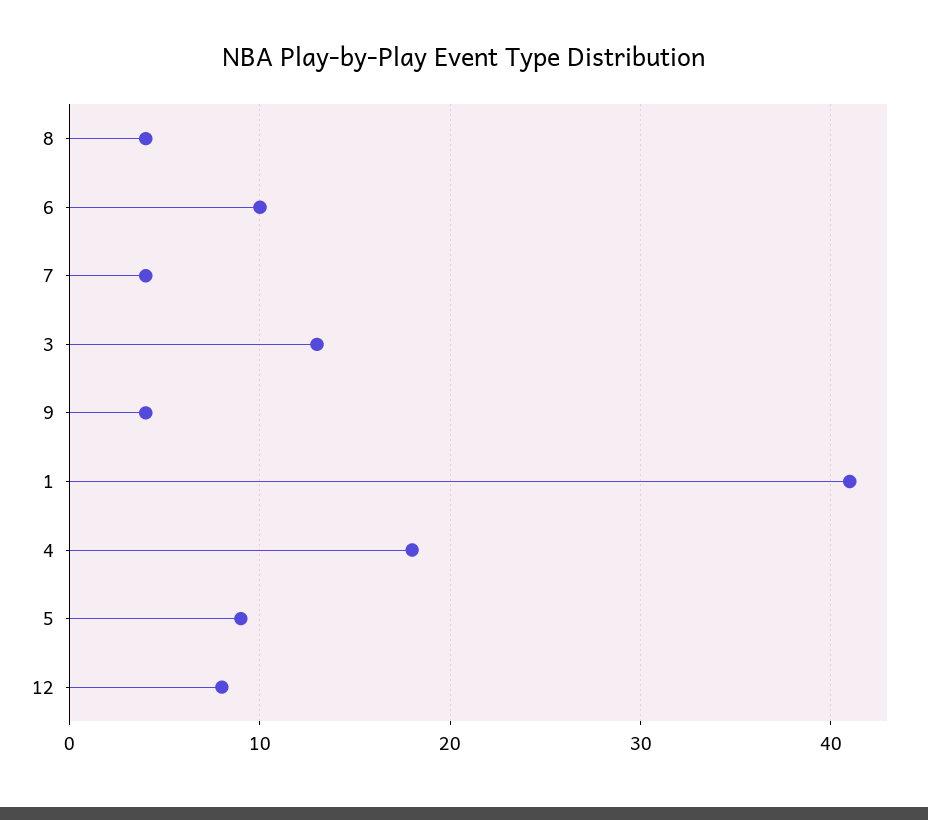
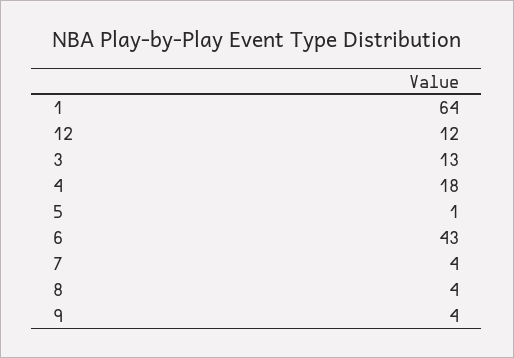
  {
    "8": 4,
-   "6": 10,
+   "6": 43,
    "7": 4,
    "3": 13,
    "9": 4,
-   "1": 41,
+   "1": 64,
    "4": 18,
-   "5": 9,
+   "5": 1,
-   "12": 8
+   "12": 12
  }

